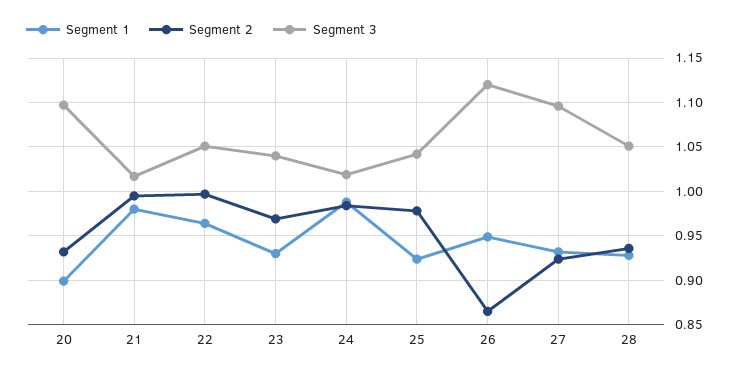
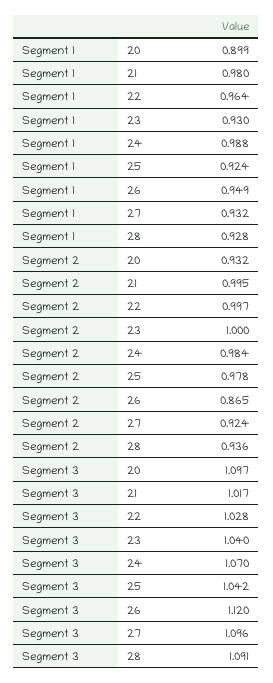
  {
    "Segment 1": {
      "20": 0.899,
      "21": 0.98,
      "22": 0.964,
      "23": 0.93,
      "24": 0.988,
      "25": 0.924,
      "26": 0.949,
      "27": 0.932,
      "28": 0.928
    },
    "Segment 2": {
      "20": 0.932,
      "21": 0.995,
      "22": 0.997,
-     "23": 0.97,
+     "23": 1,
      "24": 0.984,
      "25": 0.978,
      "26": 0.865,
      "27": 0.924,
      "28": 0.936
    },
    "Segment 3": {
      "20": 1.097,
      "21": 1.017,
-     "22": 1.05,
+     "22": 1.028,
      "23": 1.04,
-     "24": 1.02,
+     "24": 1.07,
      "25": 1.042,
      "26": 1.12,
      "27": 1.096,
-     "28": 1.05
+     "28": 1.091
    }
  }

